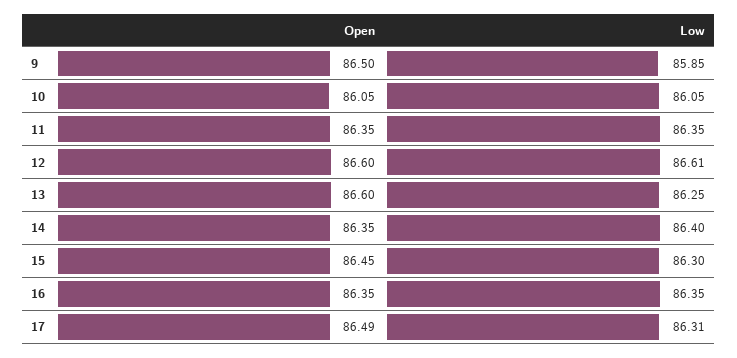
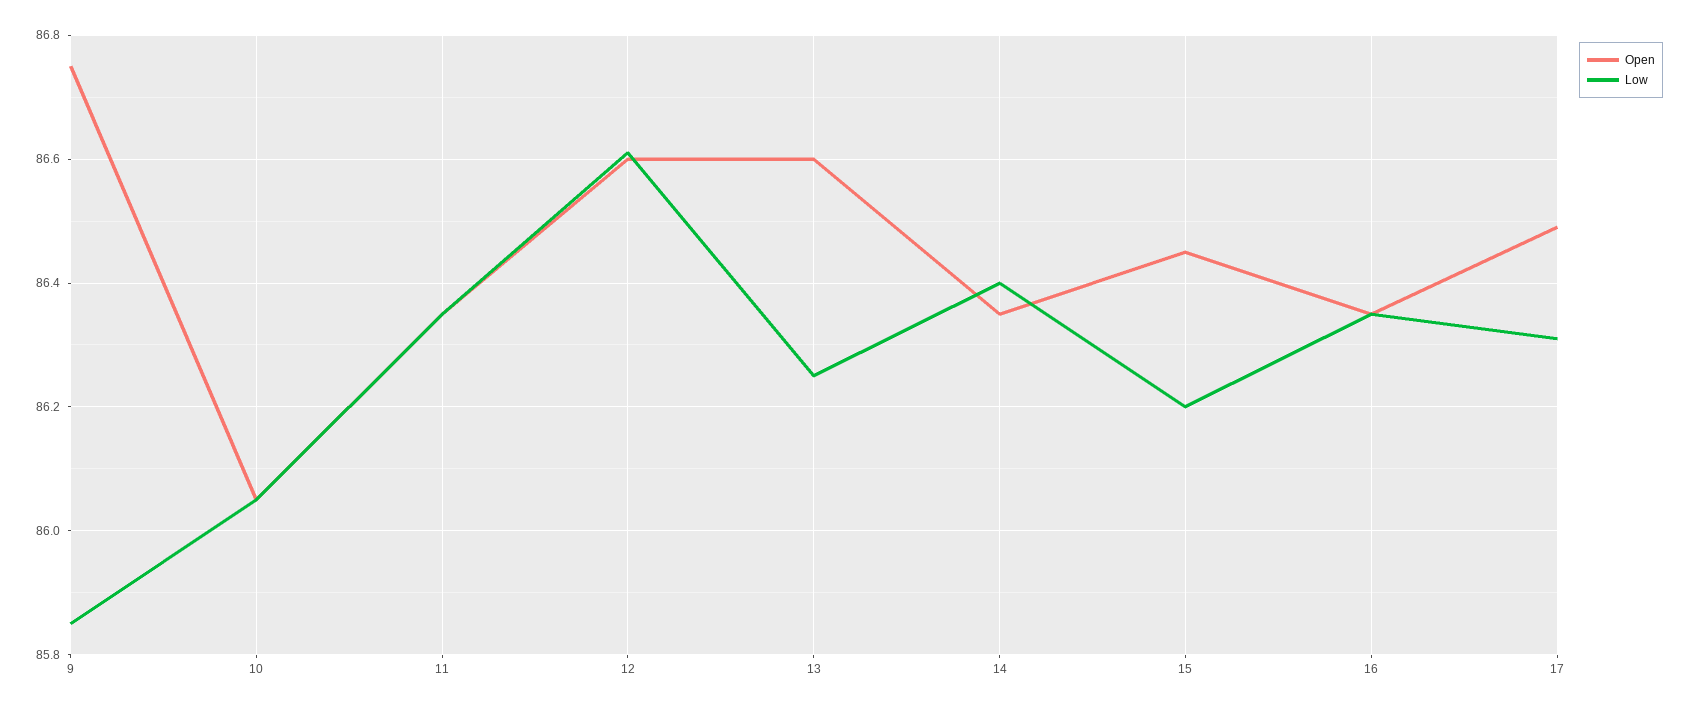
  {
    "Open": {
-     "9": 86.5,
+     "9": 86.75,
      "10": 86.05,
      "11": 86.35,
      "12": 86.6,
      "13": 86.6,
      "14": 86.35,
      "15": 86.45,
      "16": 86.35,
      "17": 86.49
    },
    "Low": {
      "9": 85.85,
      "10": 86.05,
      "11": 86.35,
      "12": 86.61,
      "13": 86.25,
      "14": 86.4,
-     "15": 86.3,
+     "15": 86.2,
      "16": 86.35,
      "17": 86.31
    }
  }

